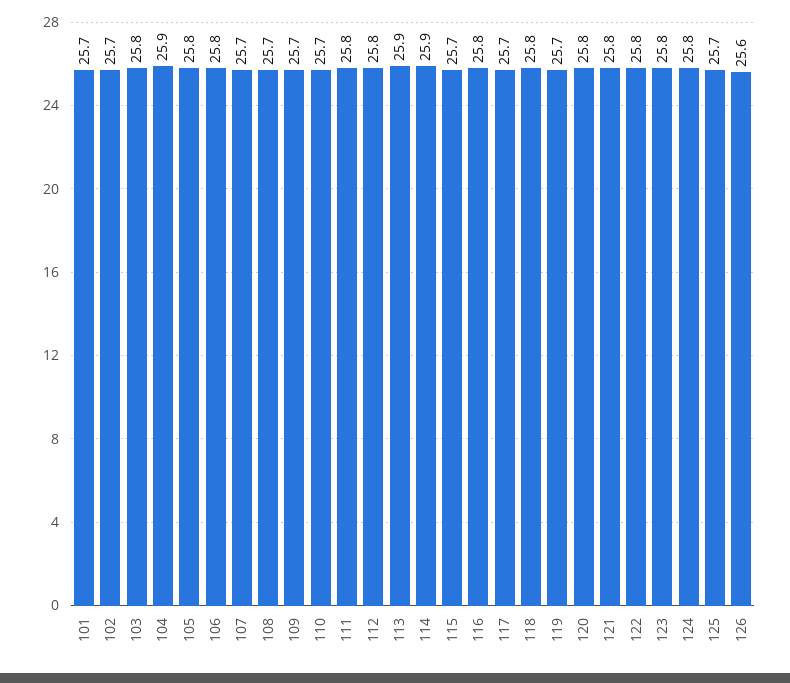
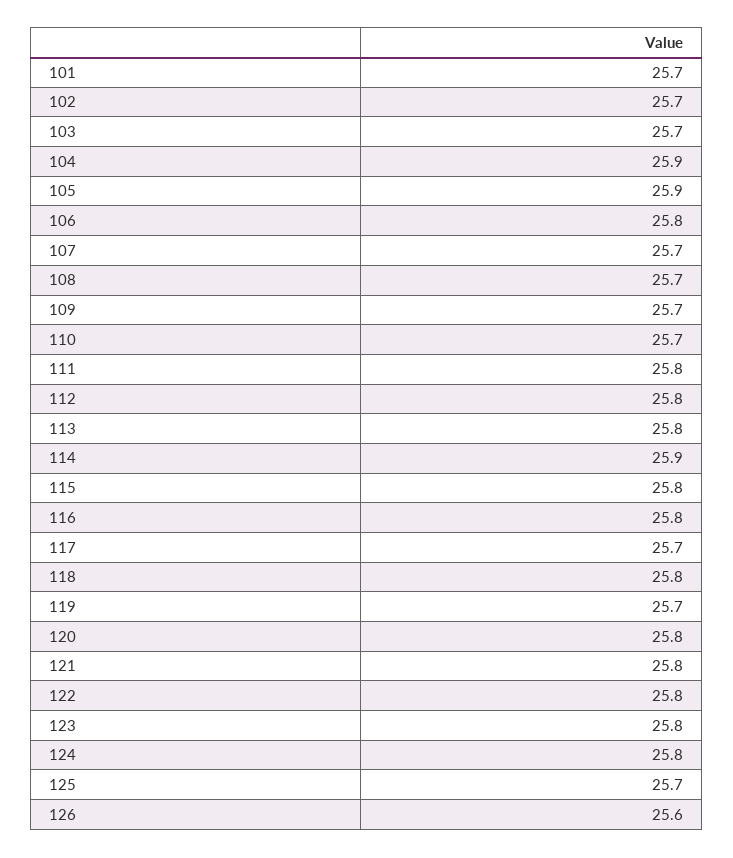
  {
    "101": 25.7,
    "102": 25.7,
-   "103": 25.8,
+   "103": 25.7,
    "104": 25.9,
-   "105": 25.8,
+   "105": 25.9,
    "106": 25.8,
    "107": 25.7,
    "108": 25.7,
    "109": 25.7,
    "110": 25.7,
    "111": 25.8,
    "112": 25.8,
-   "113": 25.9,
+   "113": 25.8,
    "114": 25.9,
-   "115": 25.7,
+   "115": 25.8,
    "116": 25.8,
    "117": 25.7,
    "118": 25.8,
    "119": 25.7,
    "120": 25.8,
    "121": 25.8,
    "122": 25.8,
    "123": 25.8,
    "124": 25.8,
    "125": 25.7,
    "126": 25.6
  }

